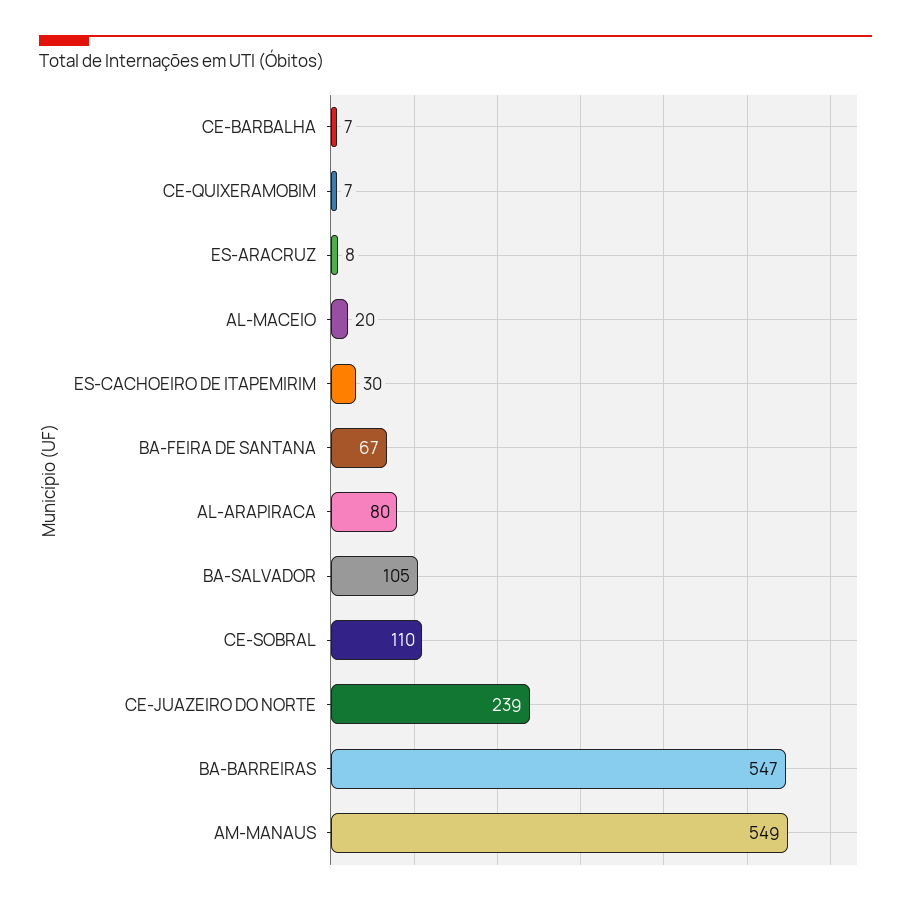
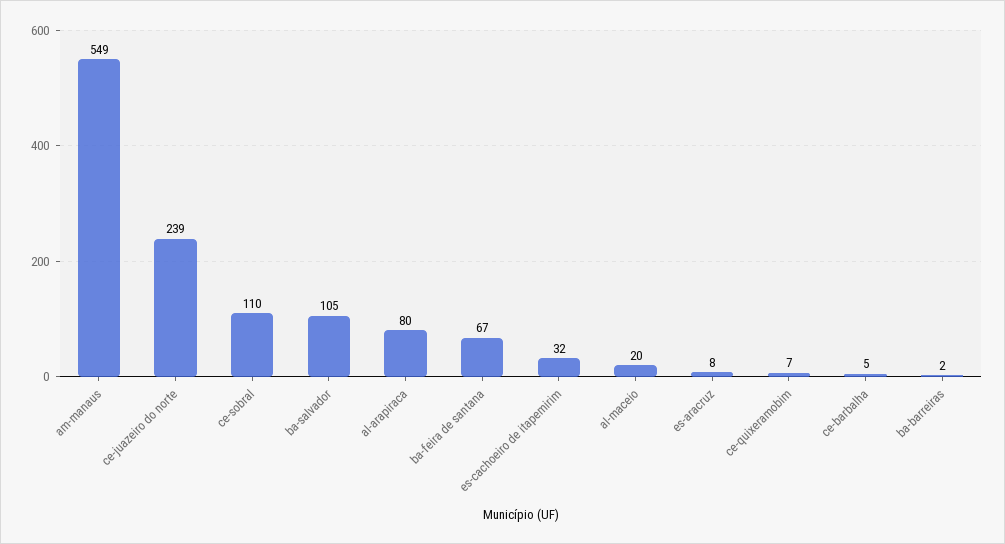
  {
-   "CE-BARBALHA": 7,
+   "CE-BARBALHA": 5,
    "CE-QUIXERAMOBIM": 7,
    "ES-ARACRUZ": 8,
    "AL-MACEIO": 20,
-   "ES-CACHOEIRO DE ITAPEMIRIM": 30,
+   "ES-CACHOEIRO DE ITAPEMIRIM": 32,
    "BA-FEIRA DE SANTANA": 67,
    "AL-ARAPIRACA": 80,
    "BA-SALVADOR": 105,
    "CE-SOBRAL": 110,
    "CE-JUAZEIRO DO NORTE": 239,
-   "BA-BARREIRAS": 547,
+   "BA-BARREIRAS": 2,
    "AM-MANAUS": 549
  }

